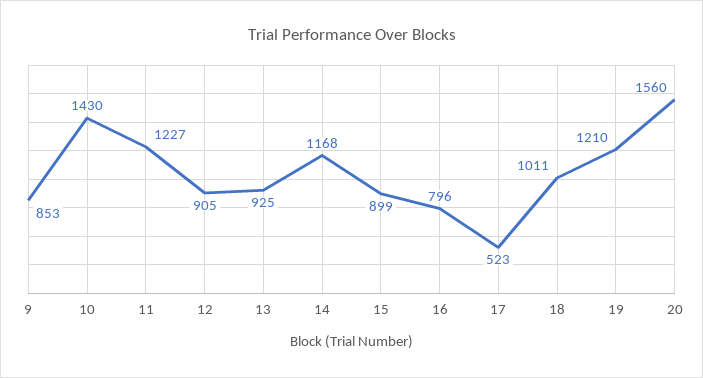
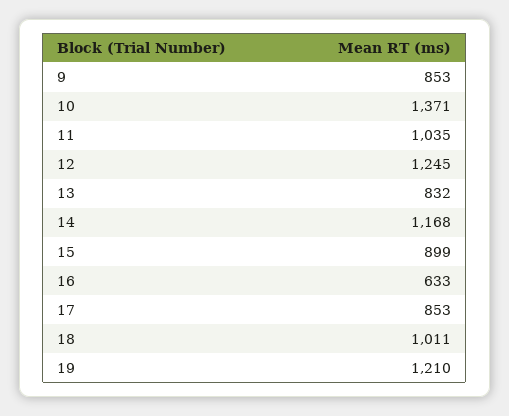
  {
    "9": 853,
-   "10": 1430,
+   "10": 1371,
-   "11": 1227,
+   "11": 1035,
-   "12": 905,
+   "12": 1245,
-   "13": 925,
+   "13": 832,
    "14": 1168,
    "15": 899,
-   "16": 796,
+   "16": 633,
-   "17": 523,
+   "17": 853,
    "18": 1011,
-   "19": 1210,
+   "19": 1210
-   "20": 1560
  }

